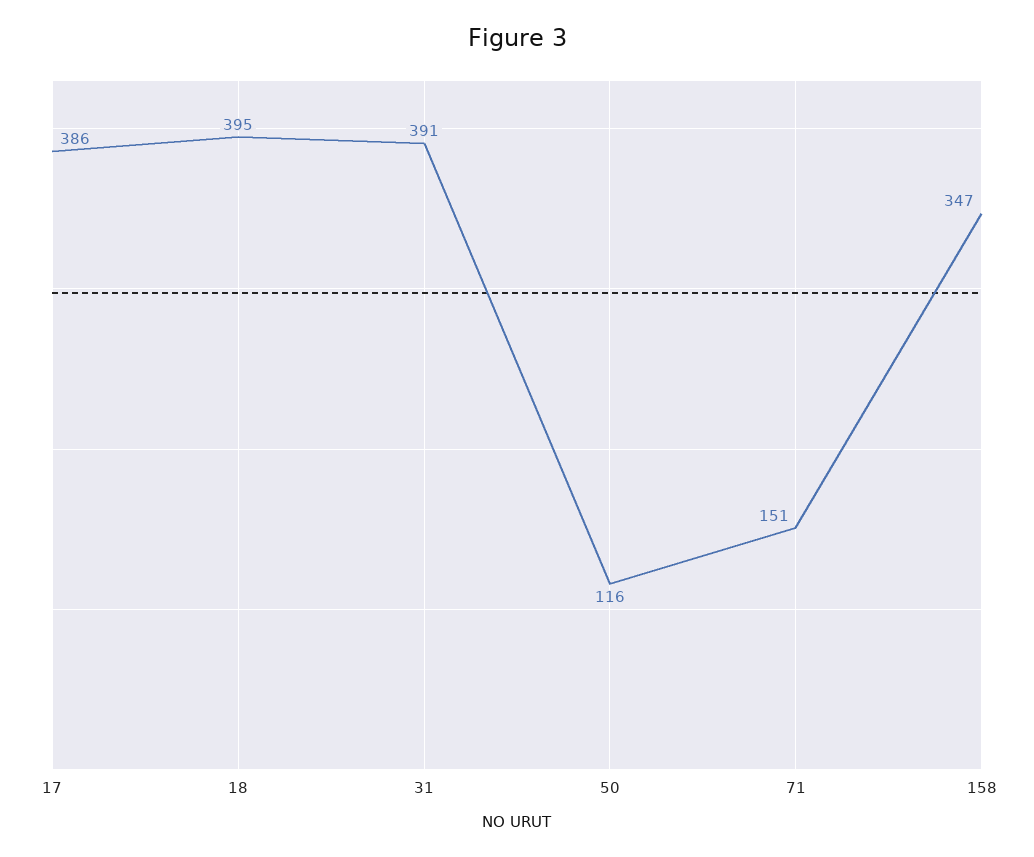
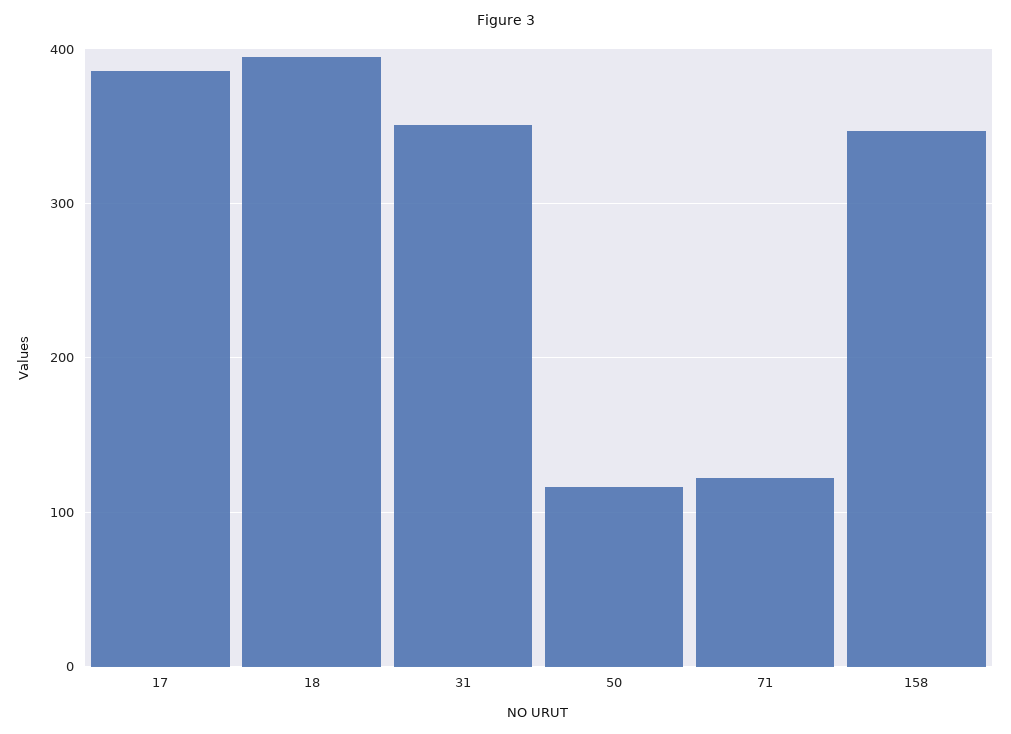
  {
    "17": 386,
    "18": 395,
-   "31": 391,
+   "31": 350,
    "50": 116,
-   "71": 151,
+   "71": 120,
    "158": 347
  }

